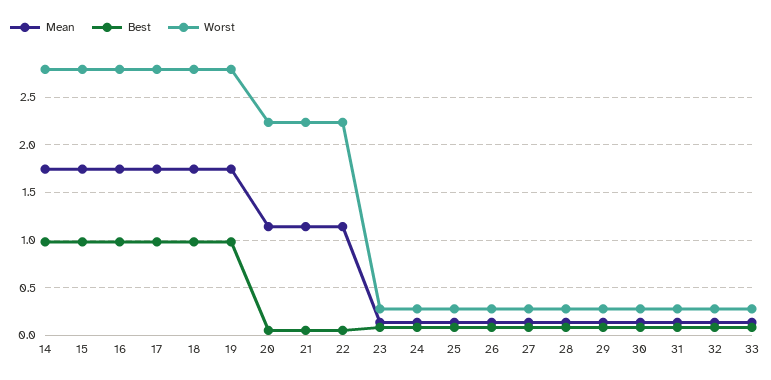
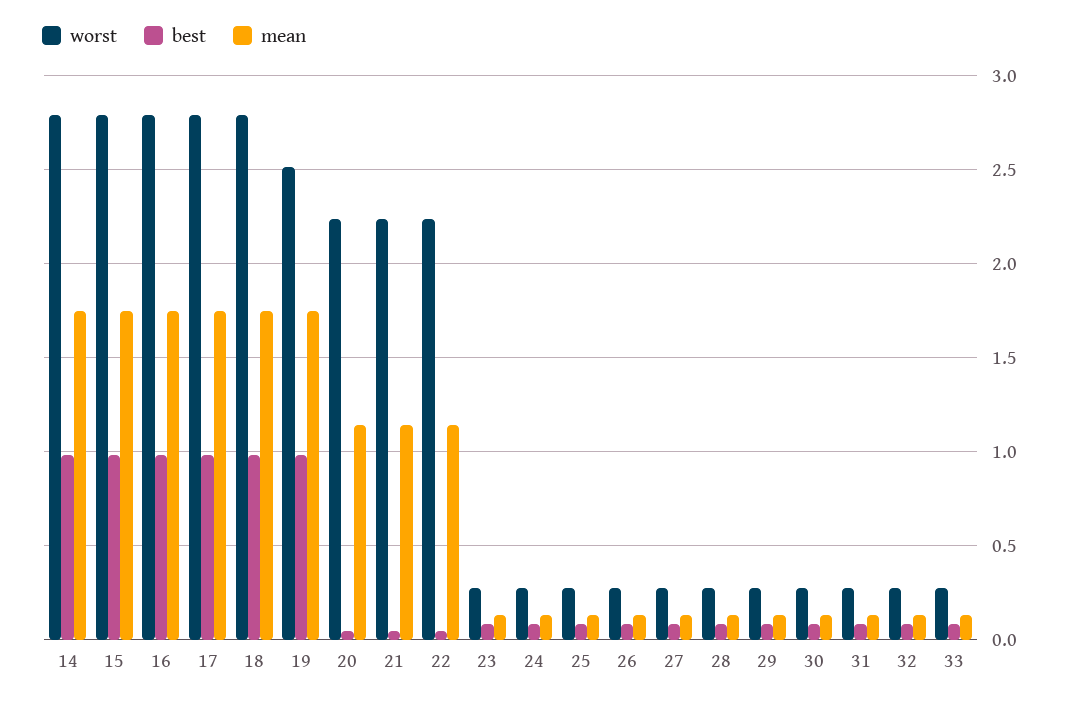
  {
    "Mean": {
      "14": 1.75,
      "15": 1.75,
      "16": 1.75,
      "17": 1.75,
      "18": 1.75,
      "19": 1.75,
      "20": 1.15,
      "21": 1.15,
      "22": 1.15,
      "23": 0.15,
      "24": 0.15,
      "25": 0.15,
      "26": 0.15,
      "27": 0.15,
      "28": 0.15,
      "29": 0.15,
      "30": 0.15,
      "31": 0.15,
      "32": 0.15,
      "33": 0.15
    },
    "Best": {
      "14": 1,
      "15": 1,
      "16": 1,
      "17": 1,
      "18": 1,
      "19": 1,
      "20": 0.05,
      "21": 0.05,
      "22": 0.05,
      "23": 0.1,
      "24": 0.1,
      "25": 0.1,
      "26": 0.1,
      "27": 0.1,
      "28": 0.1,
      "29": 0.1,
      "30": 0.1,
      "31": 0.1,
      "32": 0.1,
      "33": 0.1
    },
    "Worst": {
      "14": 2.8,
      "15": 2.8,
      "16": 2.8,
      "17": 2.8,
      "18": 2.8,
-     "19": 2.8,
+     "19": 2.5,
      "20": 2.25,
      "21": 2.25,
      "22": 2.25,
      "23": 0.3,
      "24": 0.3,
      "25": 0.3,
      "26": 0.3,
      "27": 0.3,
      "28": 0.3,
      "29": 0.3,
      "30": 0.3,
      "31": 0.3,
      "32": 0.3,
      "33": 0.3
    }
  }

